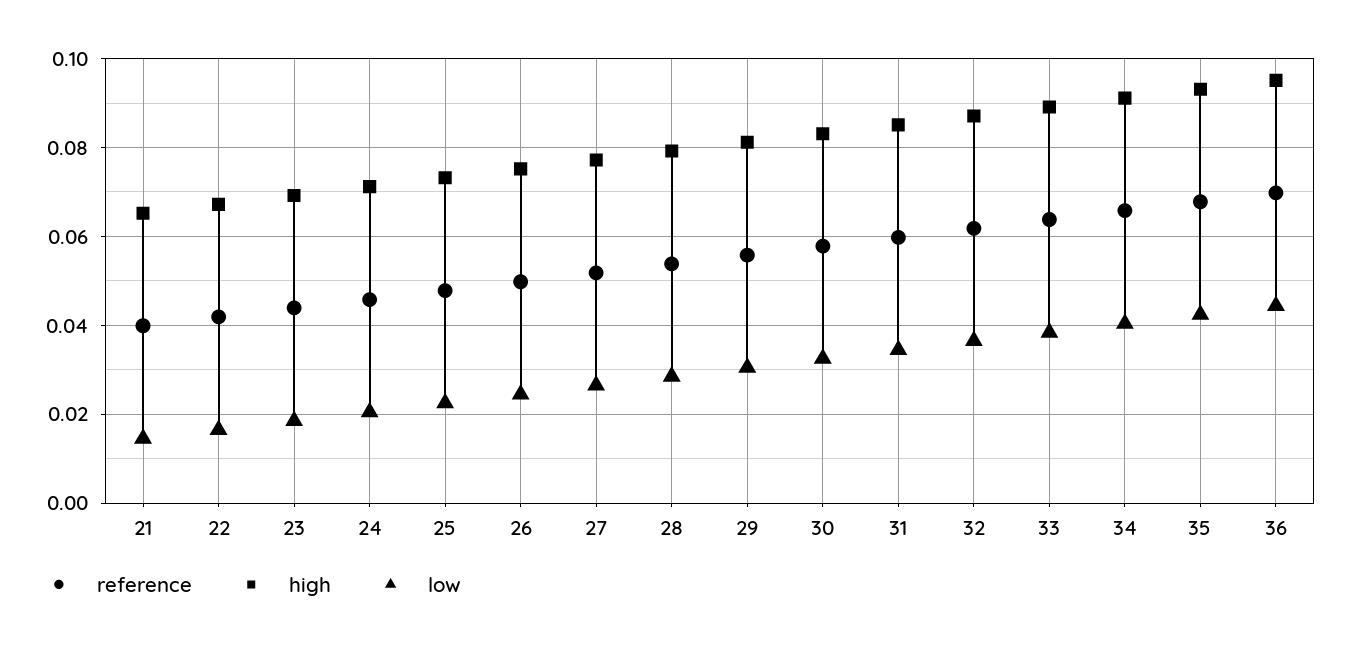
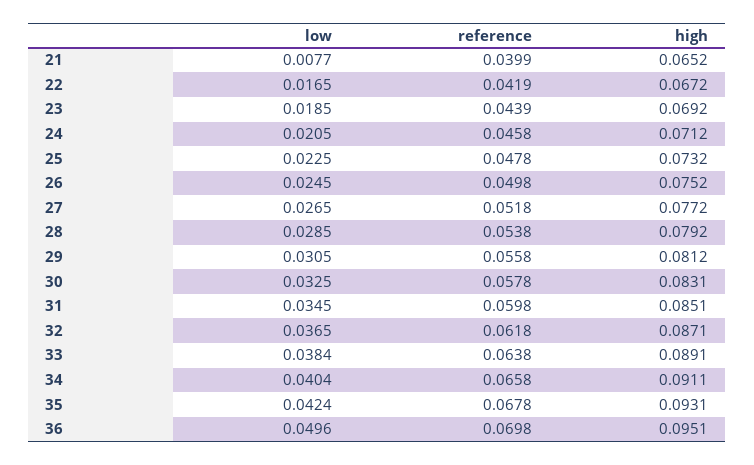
  {
    "reference": {
      "21": 0.0399,
      "22": 0.0419,
      "23": 0.0439,
      "24": 0.0458,
      "25": 0.0478,
      "26": 0.0498,
      "27": 0.0518,
      "28": 0.0538,
      "29": 0.0558,
      "30": 0.0578,
      "31": 0.0598,
      "32": 0.0618,
      "33": 0.0638,
      "34": 0.0658,
      "35": 0.0678,
      "36": 0.0698
    },
    "high": {
      "21": 0.0652,
      "22": 0.0672,
      "23": 0.0692,
      "24": 0.0712,
      "25": 0.0732,
      "26": 0.0752,
      "27": 0.0772,
      "28": 0.0792,
      "29": 0.0812,
      "30": 0.0831,
      "31": 0.0851,
      "32": 0.0871,
      "33": 0.0891,
      "34": 0.0911,
      "35": 0.0931,
      "36": 0.0951
    },
    "low": {
-     "21": 0.014,
+     "21": 0.0077,
      "22": 0.0165,
      "23": 0.0185,
      "24": 0.0205,
      "25": 0.0225,
      "26": 0.0245,
      "27": 0.0265,
      "28": 0.0285,
      "29": 0.0305,
      "30": 0.0325,
      "31": 0.0345,
      "32": 0.0365,
      "33": 0.0384,
      "34": 0.0404,
      "35": 0.0424,
-     "36": 0.044
+     "36": 0.0496
    }
  }

